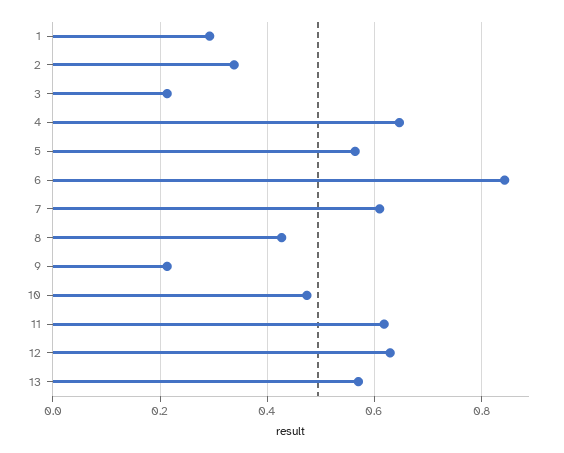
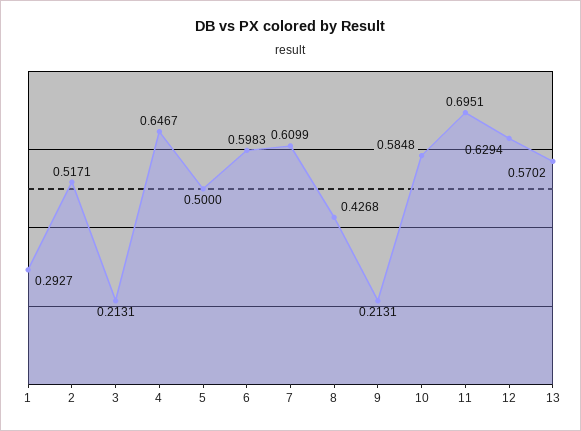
  {
    "1": 0.2927,
-   "2": 0.34,
+   "2": 0.5171,
    "3": 0.2131,
    "4": 0.6467,
-   "5": 0.56,
+   "5": 0.5,
-   "6": 0.84,
+   "6": 0.5983,
    "7": 0.6099,
    "8": 0.4268,
    "9": 0.2131,
-   "10": 0.48,
+   "10": 0.5848,
-   "11": 0.62,
+   "11": 0.6951,
    "12": 0.6294,
    "13": 0.5702
  }

